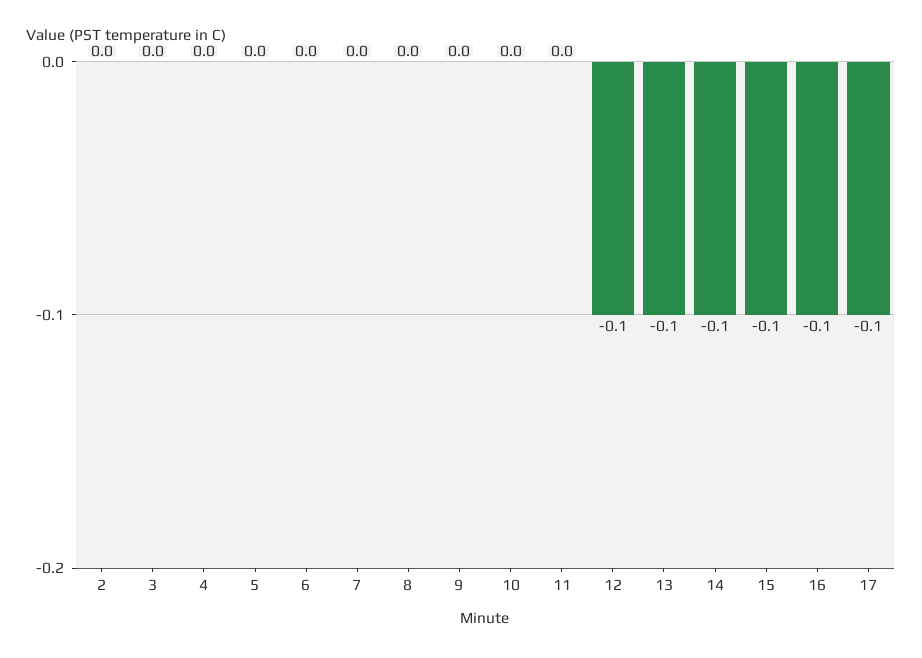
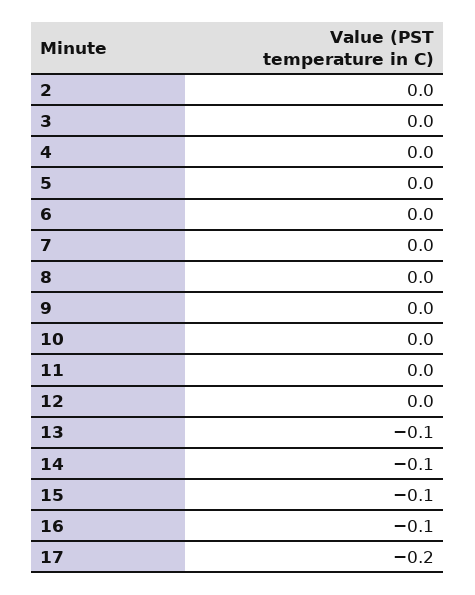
  {
    "2": 0,
    "3": 0,
    "4": 0,
    "5": 0,
    "6": 0,
    "7": 0,
    "8": 0,
    "9": 0,
    "10": 0,
    "11": 0,
-   "12": -0.1,
+   "12": 0,
    "13": -0.1,
    "14": -0.1,
    "15": -0.1,
    "16": -0.1,
-   "17": -0.1
+   "17": -0.2
  }

